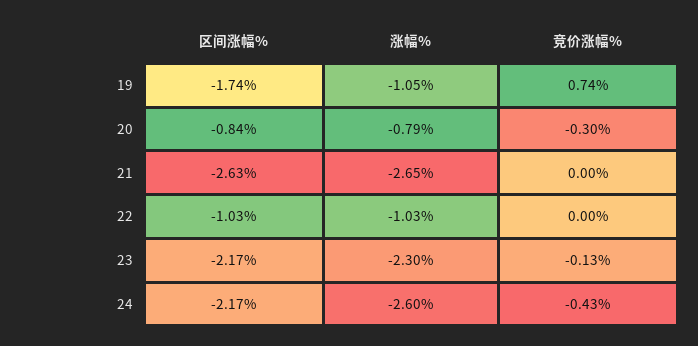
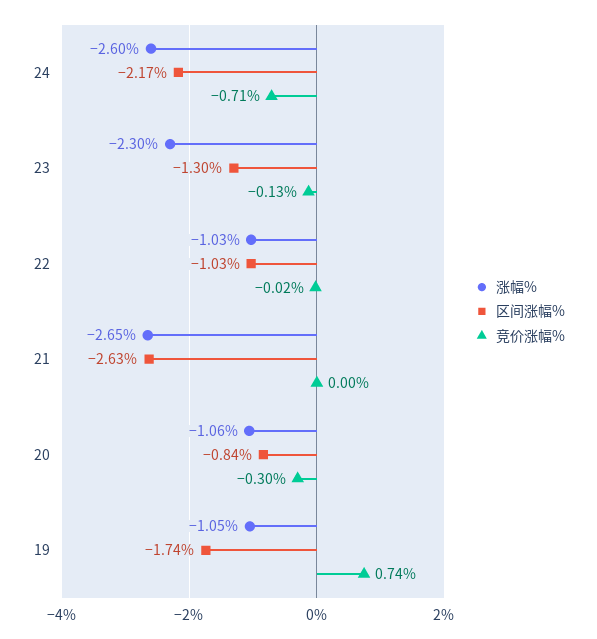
  {
    "区间涨幅%": {
      "19": -1.74,
      "20": -0.84,
      "21": -2.63,
      "22": -1.03,
-     "23": -2.17,
+     "23": -1.3,
      "24": -2.17
    },
    "涨幅%": {
      "19": -1.05,
-     "20": -0.79,
+     "20": -1.06,
      "21": -2.65,
      "22": -1.03,
      "23": -2.3,
      "24": -2.6
    },
    "竞价涨幅%": {
      "19": 0.74,
      "20": -0.3,
      "21": 0,
-     "22": 0,
+     "22": -0.02,
      "23": -0.13,
-     "24": -0.43
+     "24": -0.71
    }
  }

